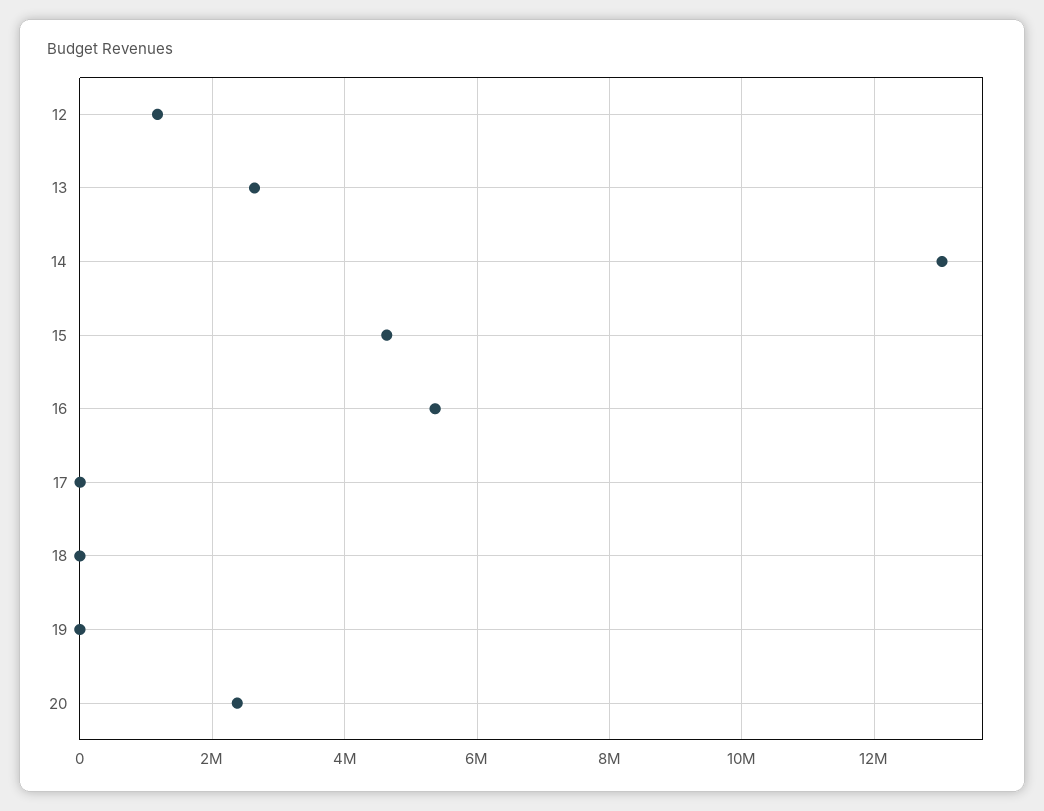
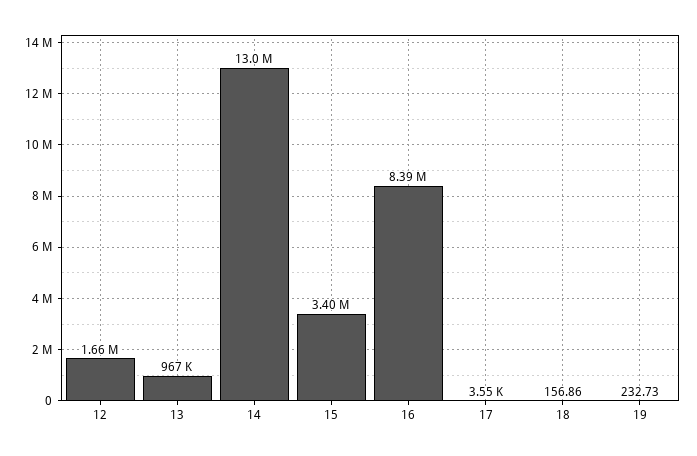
  {
-   "12": 1200000,
+   "12": 1660000,
-   "13": 2600000,
+   "13": 967000,
    "14": 13000000,
-   "15": 4600000,
+   "15": 3400000,
-   "16": 5400000,
+   "16": 8390000,
    "17": 3550,
    "18": 156.86,
-   "19": 232.73,
+   "19": 232.73
-   "20": 2400000
  }

